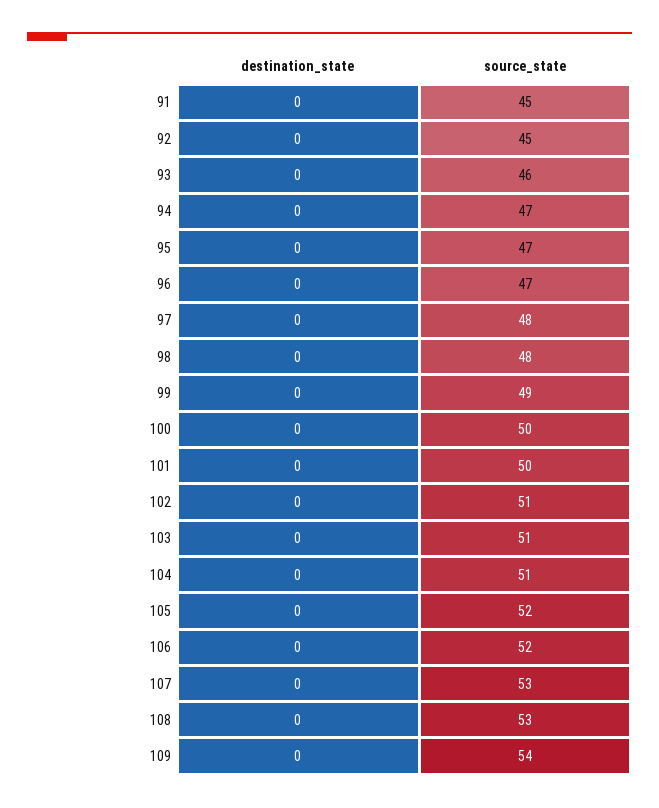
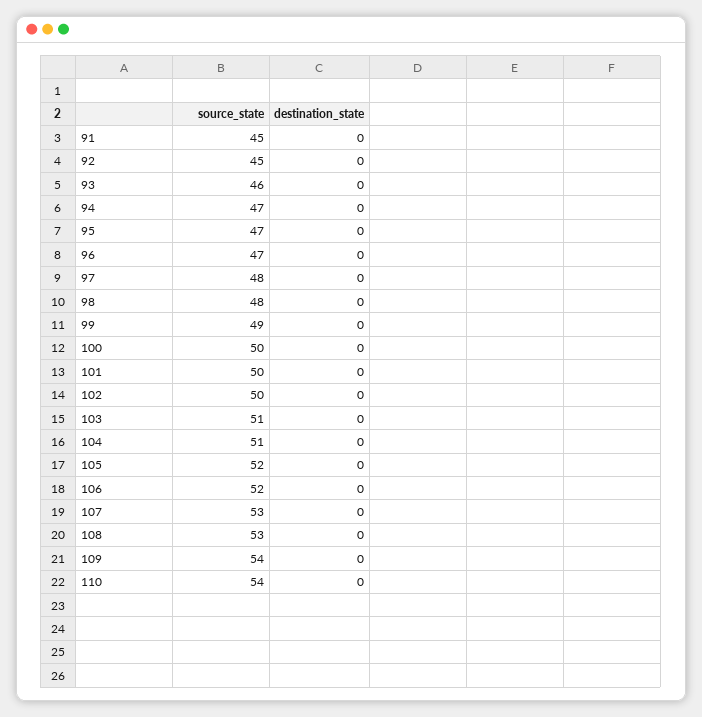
  {
    "destination_state": {
      "91": 0,
      "92": 0,
      "93": 0,
      "94": 0,
      "95": 0,
      "96": 0,
      "97": 0,
      "98": 0,
      "99": 0,
      "100": 0,
      "101": 0,
      "102": 0,
      "103": 0,
      "104": 0,
      "105": 0,
      "106": 0,
      "107": 0,
      "108": 0,
-     "109": 0
+     "109": 0,
+     "110": 0
    },
    "source_state": {
      "91": 45,
      "92": 45,
      "93": 46,
      "94": 47,
      "95": 47,
      "96": 47,
      "97": 48,
      "98": 48,
      "99": 49,
      "100": 50,
      "101": 50,
-     "102": 51,
+     "102": 50,
      "103": 51,
      "104": 51,
      "105": 52,
      "106": 52,
      "107": 53,
      "108": 53,
-     "109": 54
+     "109": 54,
+     "110": 54
    }
  }

